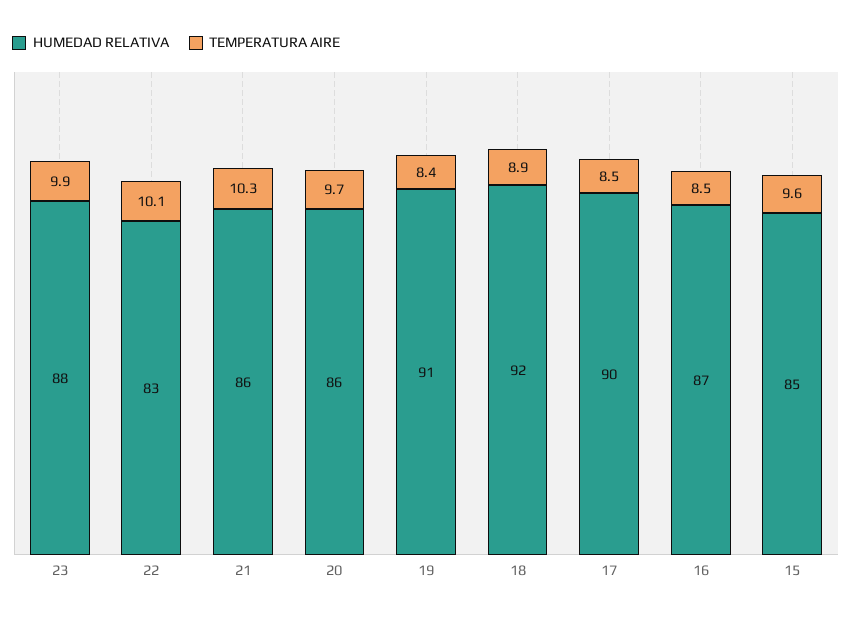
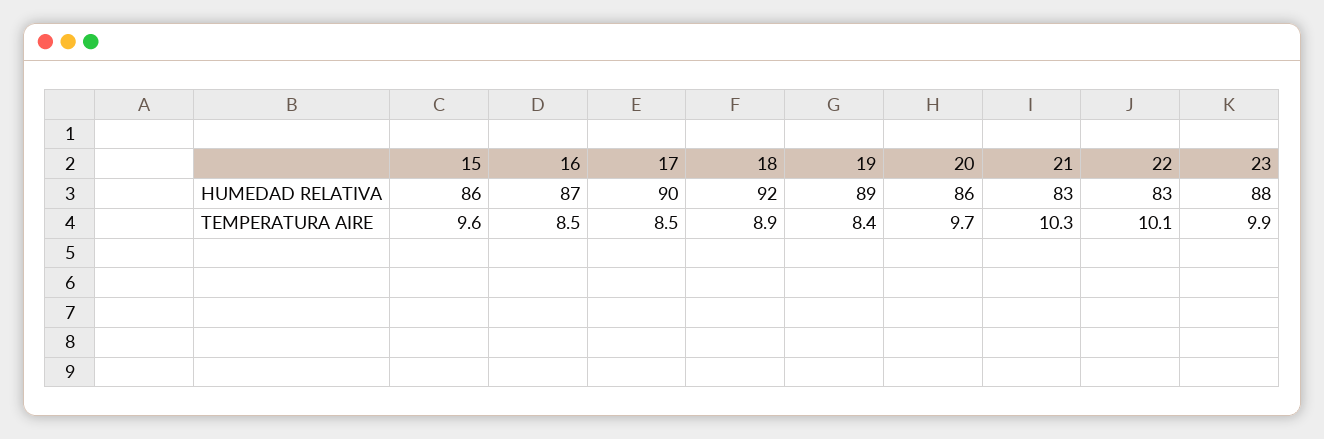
  {
    "HUMEDAD RELATIVA": {
      "23": 88,
      "22": 83,
-     "21": 86,
+     "21": 83,
      "20": 86,
-     "19": 91,
+     "19": 89,
      "18": 92,
      "17": 90,
      "16": 87,
-     "15": 85
+     "15": 86
    },
    "TEMPERATURA AIRE": {
      "23": 9.9,
      "22": 10.1,
      "21": 10.3,
      "20": 9.7,
      "19": 8.4,
      "18": 8.9,
      "17": 8.5,
      "16": 8.5,
      "15": 9.6
    }
  }

